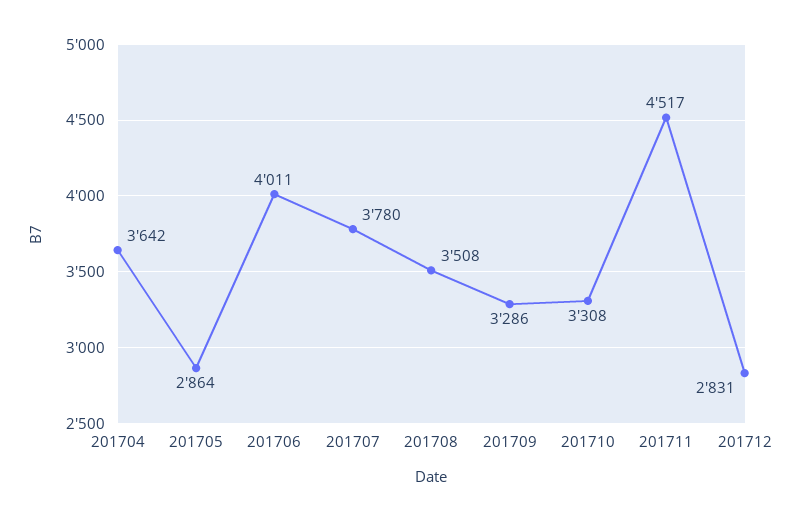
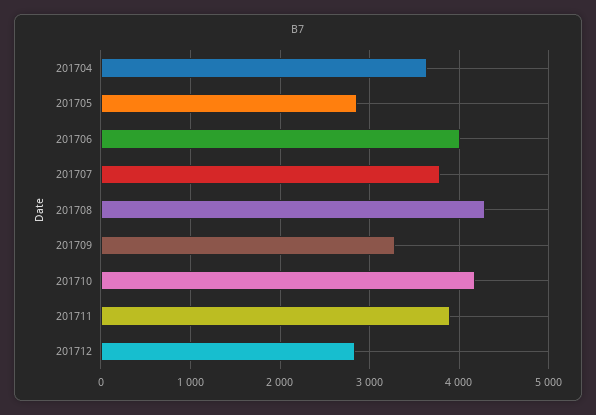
  {
    "201704": 3642,
    "201705": 2864,
    "201706": 4011,
    "201707": 3780,
-   "201708": 3508,
+   "201708": 4300,
    "201709": 3286,
-   "201710": 3308,
+   "201710": 4200,
-   "201711": 4517,
+   "201711": 3900,
    "201712": 2831
  }

